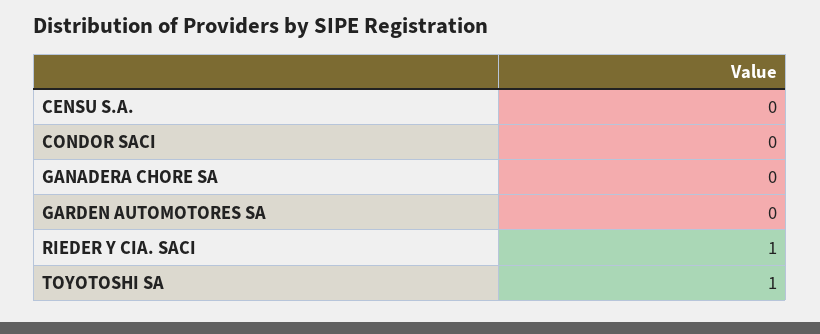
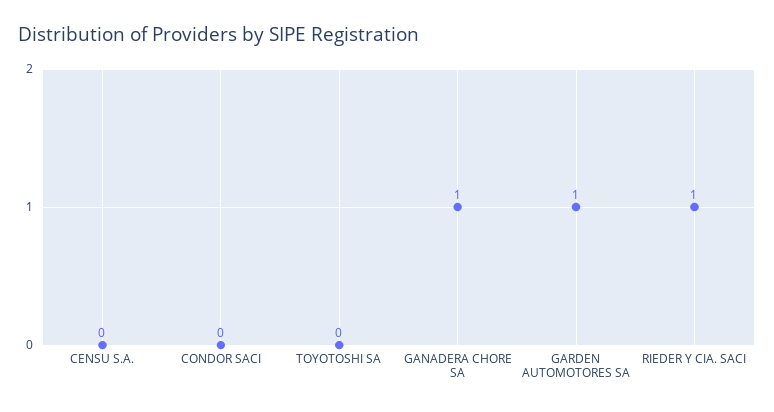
  {
    "CENSU S.A.": 0,
    "CONDOR SACI": 0,
-   "GANADERA CHORE SA": 0,
+   "GANADERA CHORE SA": 1,
-   "GARDEN AUTOMOTORES SA": 0,
+   "GARDEN AUTOMOTORES SA": 1,
    "RIEDER Y CIA. SACI": 1,
-   "TOYOTOSHI SA": 1
+   "TOYOTOSHI SA": 0
  }

